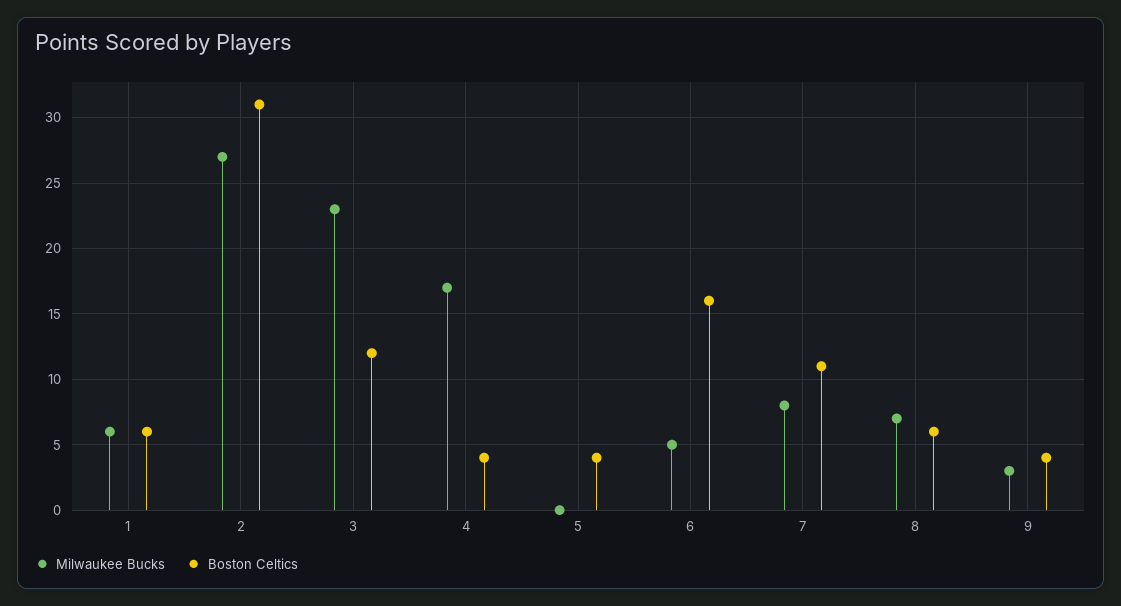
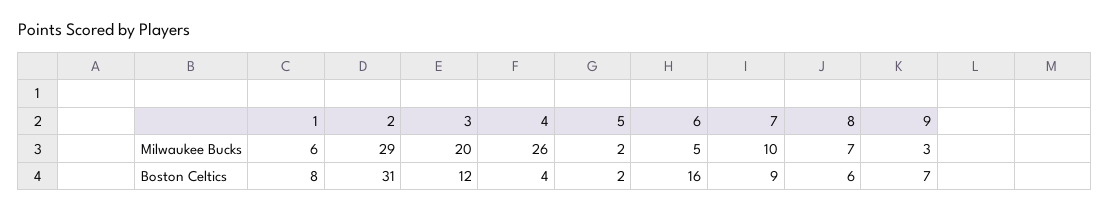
  {
    "Milwaukee Bucks": {
      "1": 6,
-     "2": 27,
+     "2": 29,
-     "3": 23,
+     "3": 20,
-     "4": 17,
+     "4": 26,
-     "5": 0,
+     "5": 2,
      "6": 5,
-     "7": 8,
+     "7": 10,
      "8": 7,
      "9": 3
    },
    "Boston Celtics": {
-     "1": 6,
+     "1": 8,
      "2": 31,
      "3": 12,
      "4": 4,
-     "5": 4,
+     "5": 2,
      "6": 16,
-     "7": 11,
+     "7": 9,
      "8": 6,
-     "9": 4
+     "9": 7
    }
  }

